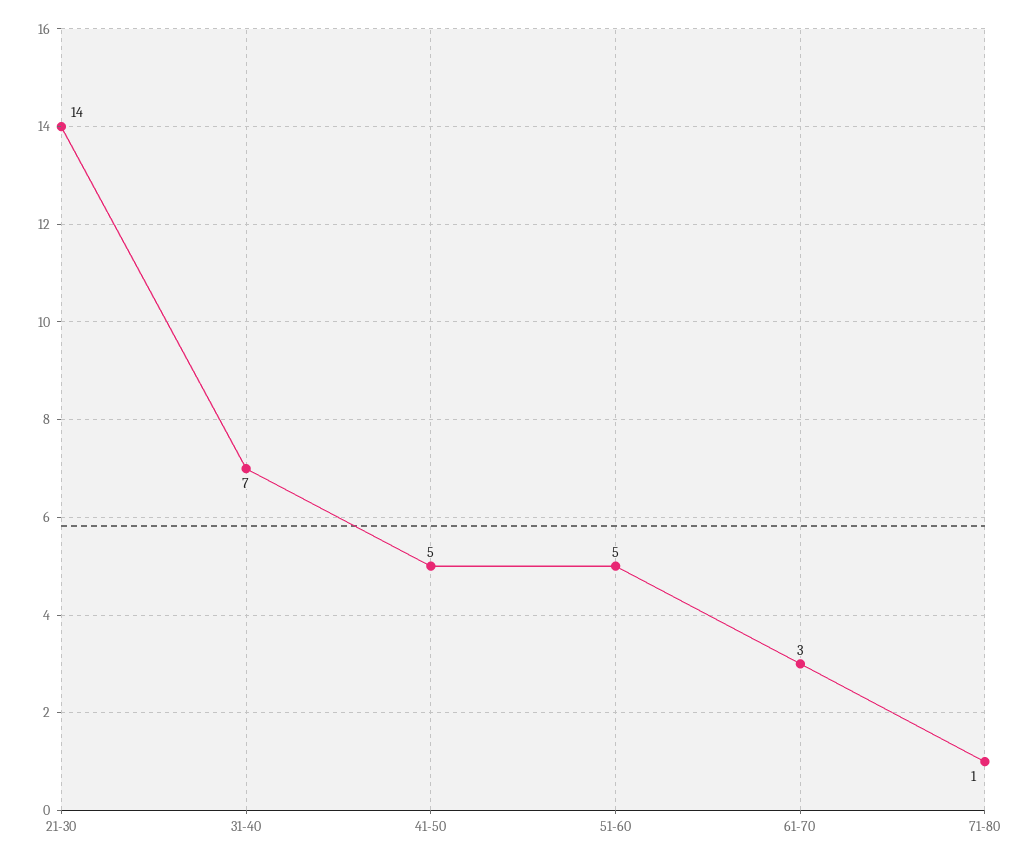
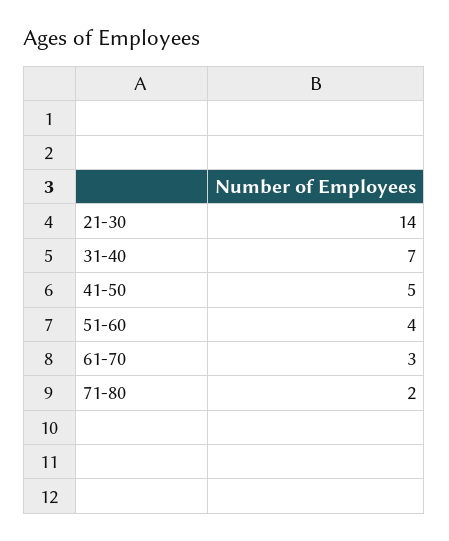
  {
    "21-30": 14,
    "31-40": 7,
    "41-50": 5,
-   "51-60": 5,
+   "51-60": 4,
    "61-70": 3,
-   "71-80": 1
+   "71-80": 2
  }

